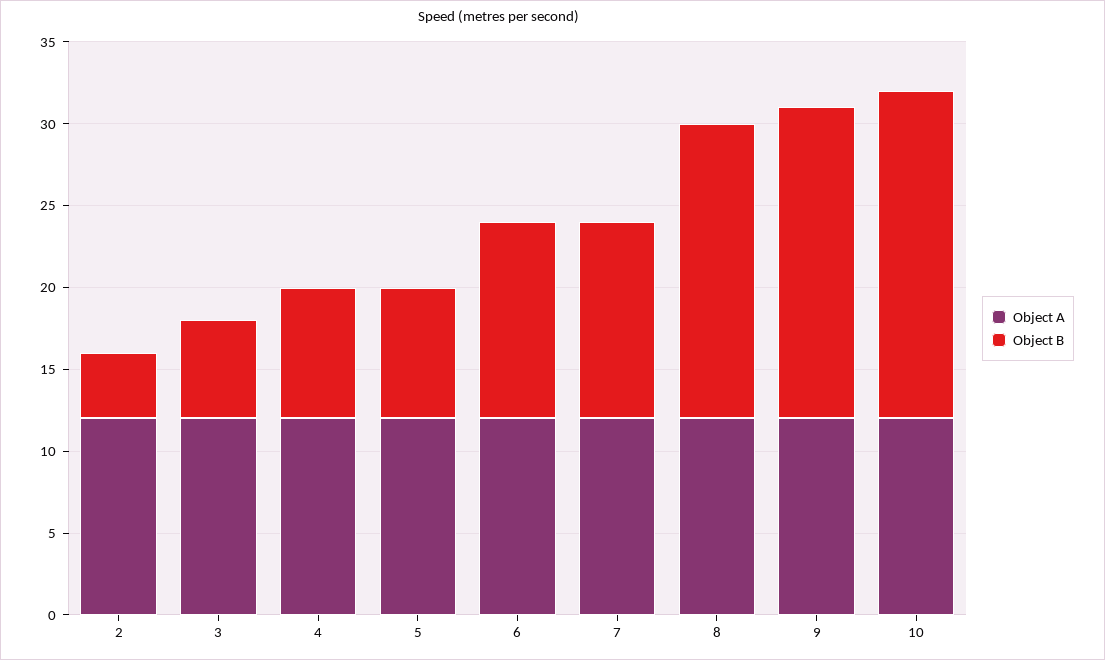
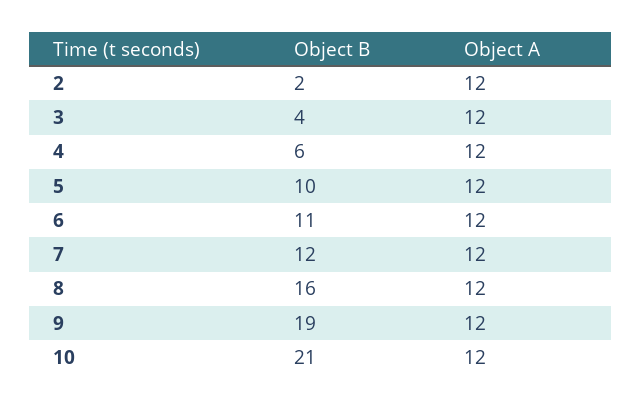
  {
    "Object A": {
      "2": 12,
      "3": 12,
      "4": 12,
      "5": 12,
      "6": 12,
      "7": 12,
      "8": 12,
      "9": 12,
      "10": 12
    },
    "Object B": {
-     "2": 4,
+     "2": 2,
-     "3": 6,
+     "3": 4,
-     "4": 8,
+     "4": 6,
-     "5": 8,
+     "5": 10,
-     "6": 12,
+     "6": 11,
      "7": 12,
-     "8": 18,
+     "8": 16,
      "9": 19,
-     "10": 20
+     "10": 21
    }
  }

